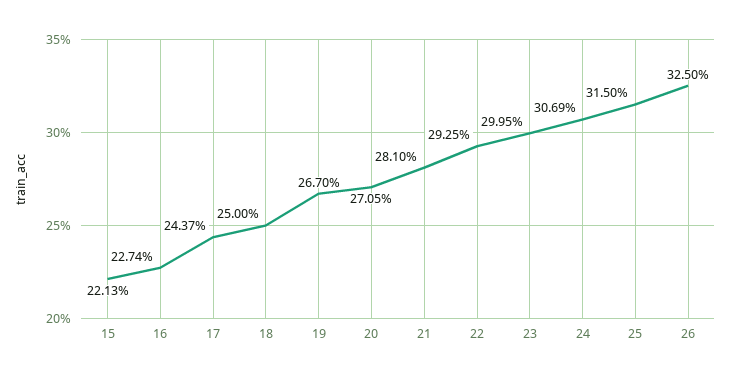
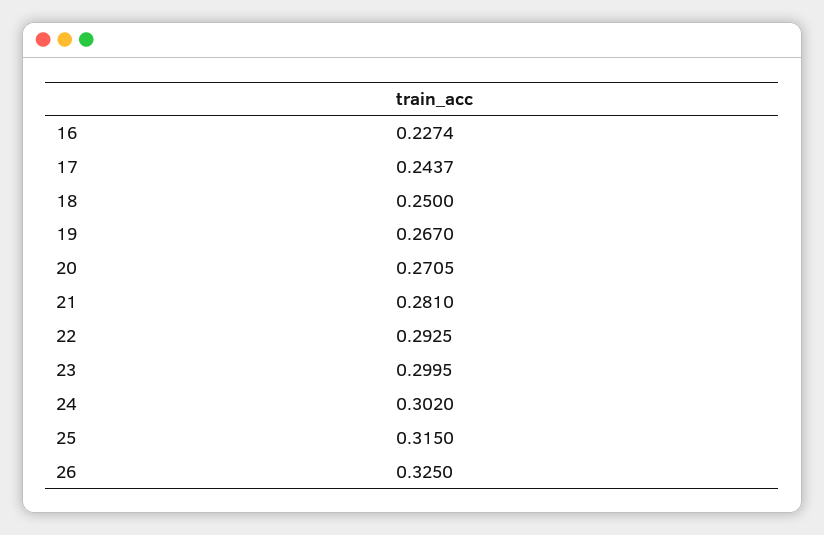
  {
-   "15": 0.2213,
    "16": 0.2274,
    "17": 0.2437,
    "18": 0.25,
    "19": 0.267,
    "20": 0.2705,
    "21": 0.281,
    "22": 0.2925,
    "23": 0.2995,
-   "24": 0.3069,
+   "24": 0.302,
    "25": 0.315,
    "26": 0.325
  }

